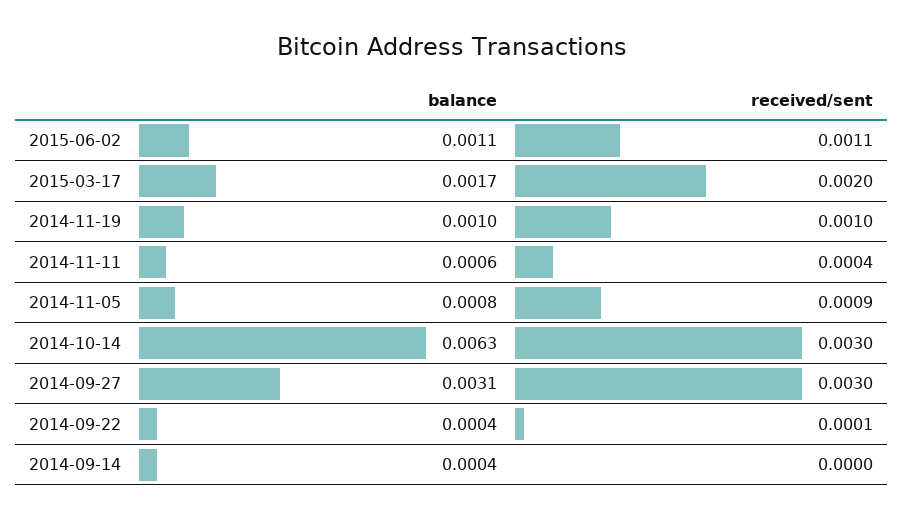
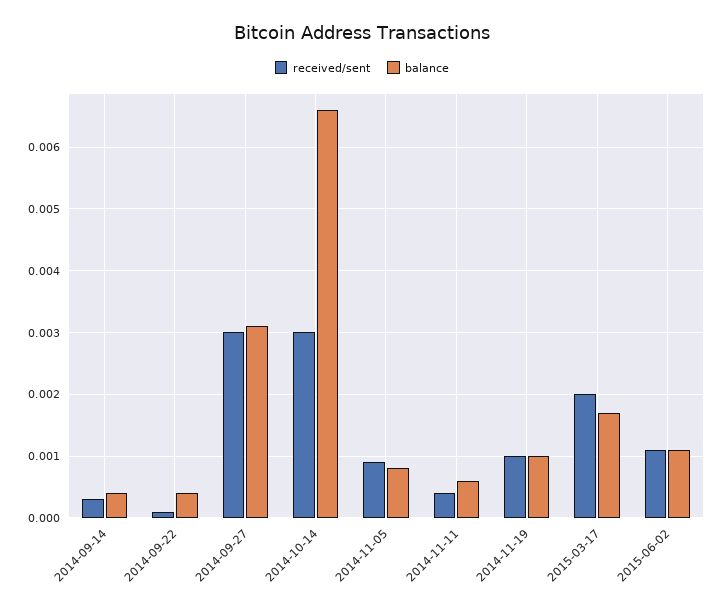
  {
    "balance": {
      "2015-06-02": 0.0011,
      "2015-03-17": 0.0017,
      "2014-11-19": 0.001,
      "2014-11-11": 0.0006,
      "2014-11-05": 0.0008,
-     "2014-10-14": 0.0063,
+     "2014-10-14": 0.0066,
      "2014-09-27": 0.0031,
      "2014-09-22": 0.0004,
      "2014-09-14": 0.0004
    },
    "received/sent": {
      "2015-06-02": 0.0011,
      "2015-03-17": 0.002,
      "2014-11-19": 0.001,
      "2014-11-11": 0.0004,
      "2014-11-05": 0.0009,
      "2014-10-14": 0.003,
      "2014-09-27": 0.003,
      "2014-09-22": 0.0001,
-     "2014-09-14": 0
+     "2014-09-14": 0.0003
    }
  }

